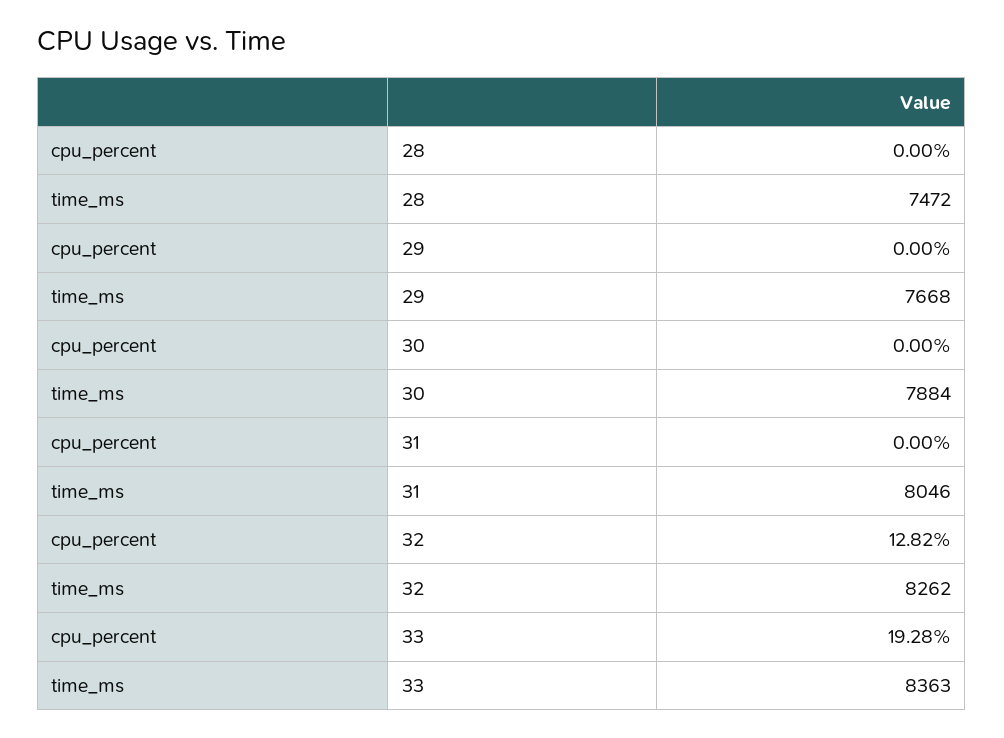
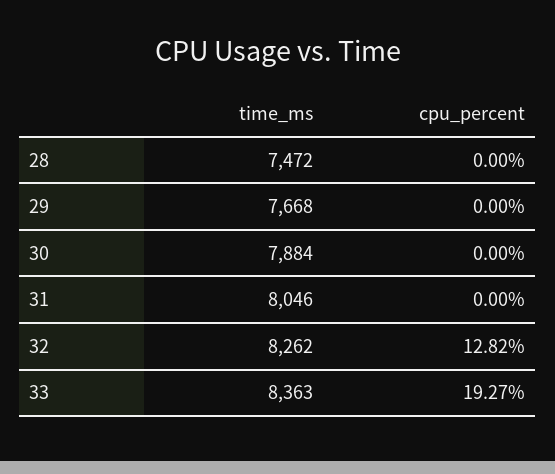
  {
    "cpu_percent": {
      "28": 0,
      "29": 0,
      "30": 0,
      "31": 0,
      "32": 12.82,
-     "33": 19.28
+     "33": 19.27
    },
    "time_ms": {
      "28": 7472,
      "29": 7668,
      "30": 7884,
      "31": 8046,
      "32": 8262,
      "33": 8363
    }
  }

